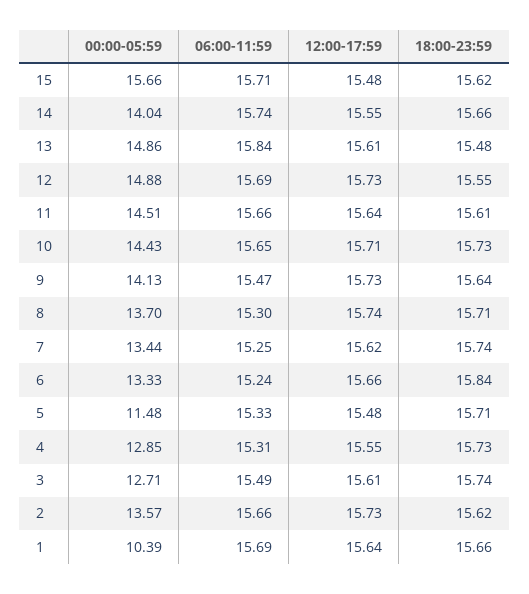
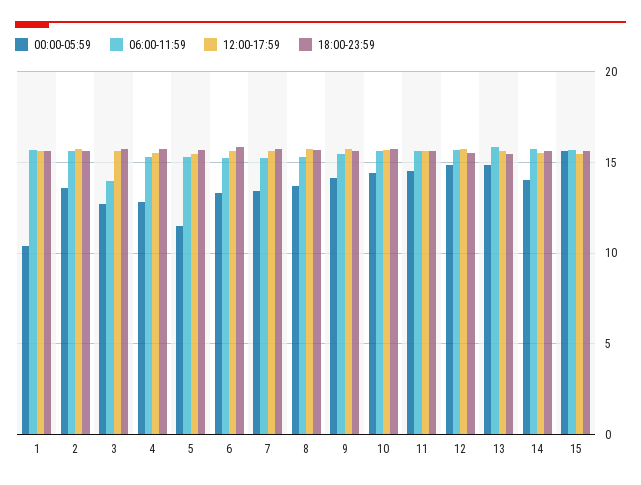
  {
    "00:00-05:59": {
      "15": 15.66,
      "14": 14.04,
      "13": 14.86,
      "12": 14.88,
      "11": 14.51,
      "10": 14.43,
      "9": 14.13,
      "8": 13.7,
      "7": 13.44,
      "6": 13.33,
      "5": 11.48,
      "4": 12.85,
      "3": 12.71,
      "2": 13.57,
      "1": 10.39
    },
    "06:00-11:59": {
      "15": 15.71,
      "14": 15.74,
      "13": 15.84,
      "12": 15.69,
      "11": 15.66,
      "10": 15.65,
      "9": 15.47,
      "8": 15.3,
      "7": 15.25,
      "6": 15.24,
      "5": 15.33,
      "4": 15.31,
-     "3": 15.49,
+     "3": 14,
      "2": 15.66,
      "1": 15.69
    },
    "12:00-17:59": {
      "15": 15.48,
      "14": 15.55,
      "13": 15.61,
      "12": 15.73,
      "11": 15.64,
      "10": 15.71,
      "9": 15.73,
      "8": 15.74,
      "7": 15.62,
      "6": 15.66,
      "5": 15.48,
      "4": 15.55,
      "3": 15.61,
      "2": 15.73,
      "1": 15.64
    },
    "18:00-23:59": {
      "15": 15.62,
      "14": 15.66,
      "13": 15.48,
      "12": 15.55,
      "11": 15.61,
      "10": 15.73,
      "9": 15.64,
      "8": 15.71,
      "7": 15.74,
      "6": 15.84,
      "5": 15.71,
      "4": 15.73,
      "3": 15.74,
      "2": 15.62,
      "1": 15.66
    }
  }

